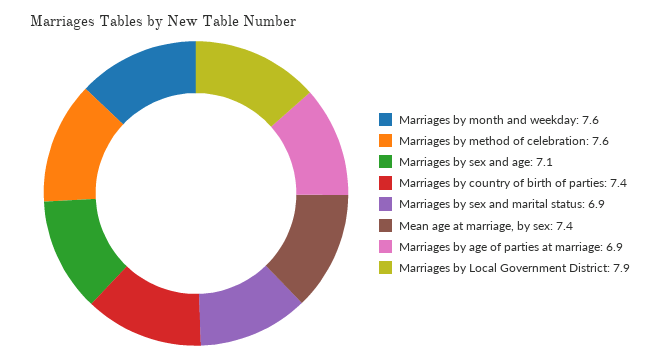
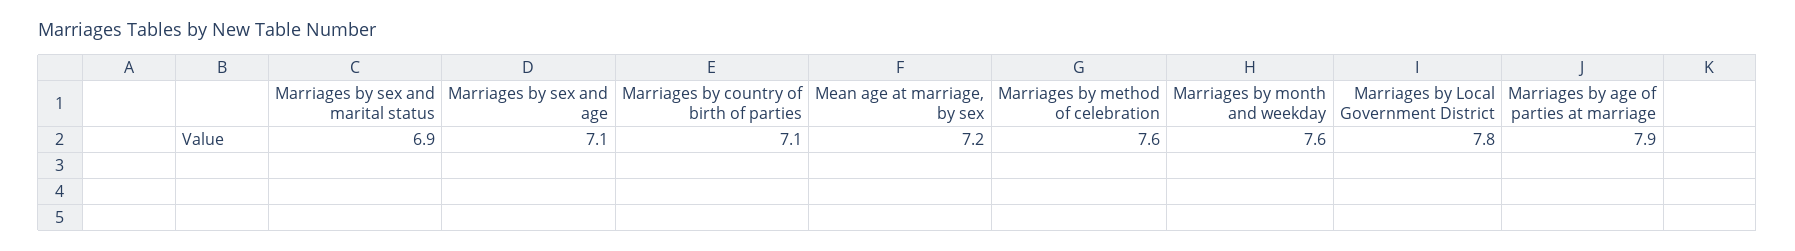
  {
    "Marriages by month and weekday": 7.6,
    "Marriages by method of celebration": 7.6,
    "Marriages by sex and age": 7.1,
-   "Marriages by country of birth of parties": 7.4,
+   "Marriages by country of birth of parties": 7.1,
    "Marriages by sex and marital status": 6.9,
-   "Mean age at marriage, by sex": 7.4,
+   "Mean age at marriage, by sex": 7.2,
-   "Marriages by age of parties at marriage": 6.9,
+   "Marriages by age of parties at marriage": 7.9,
-   "Marriages by Local Government District": 7.9
+   "Marriages by Local Government District": 7.8
  }

